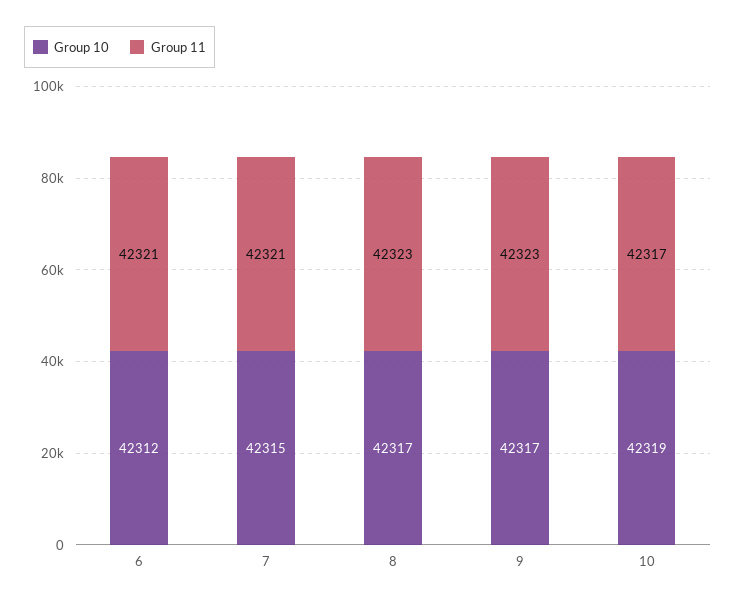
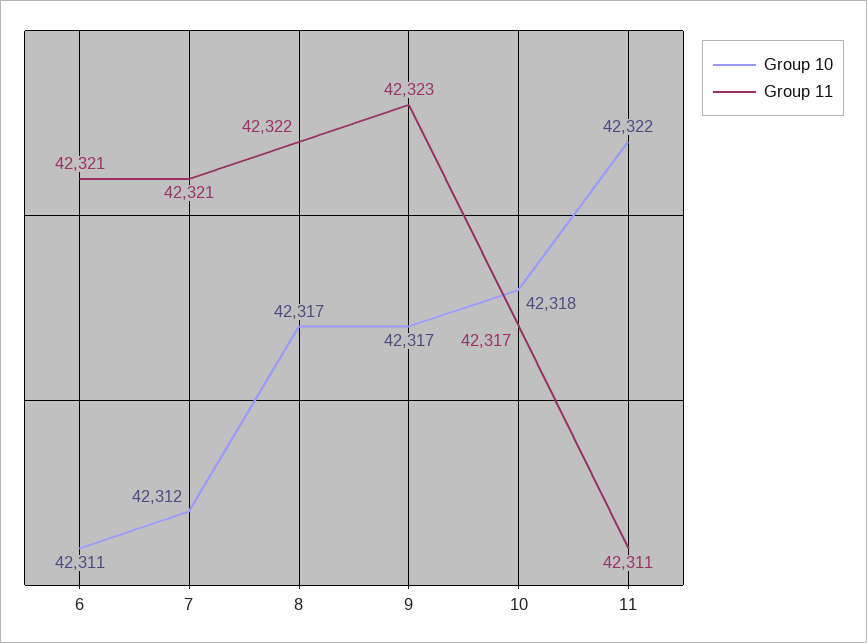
  {
    "Group 10": {
-     "6": 42312,
+     "6": 42311,
-     "7": 42315,
+     "7": 42312,
      "8": 42317,
      "9": 42317,
-     "10": 42319
+     "10": 42318,
+     "11": 42322
    },
    "Group 11": {
      "6": 42321,
      "7": 42321,
-     "8": 42323,
+     "8": 42322,
      "9": 42323,
-     "10": 42317
+     "10": 42317,
+     "11": 42311
    }
  }

